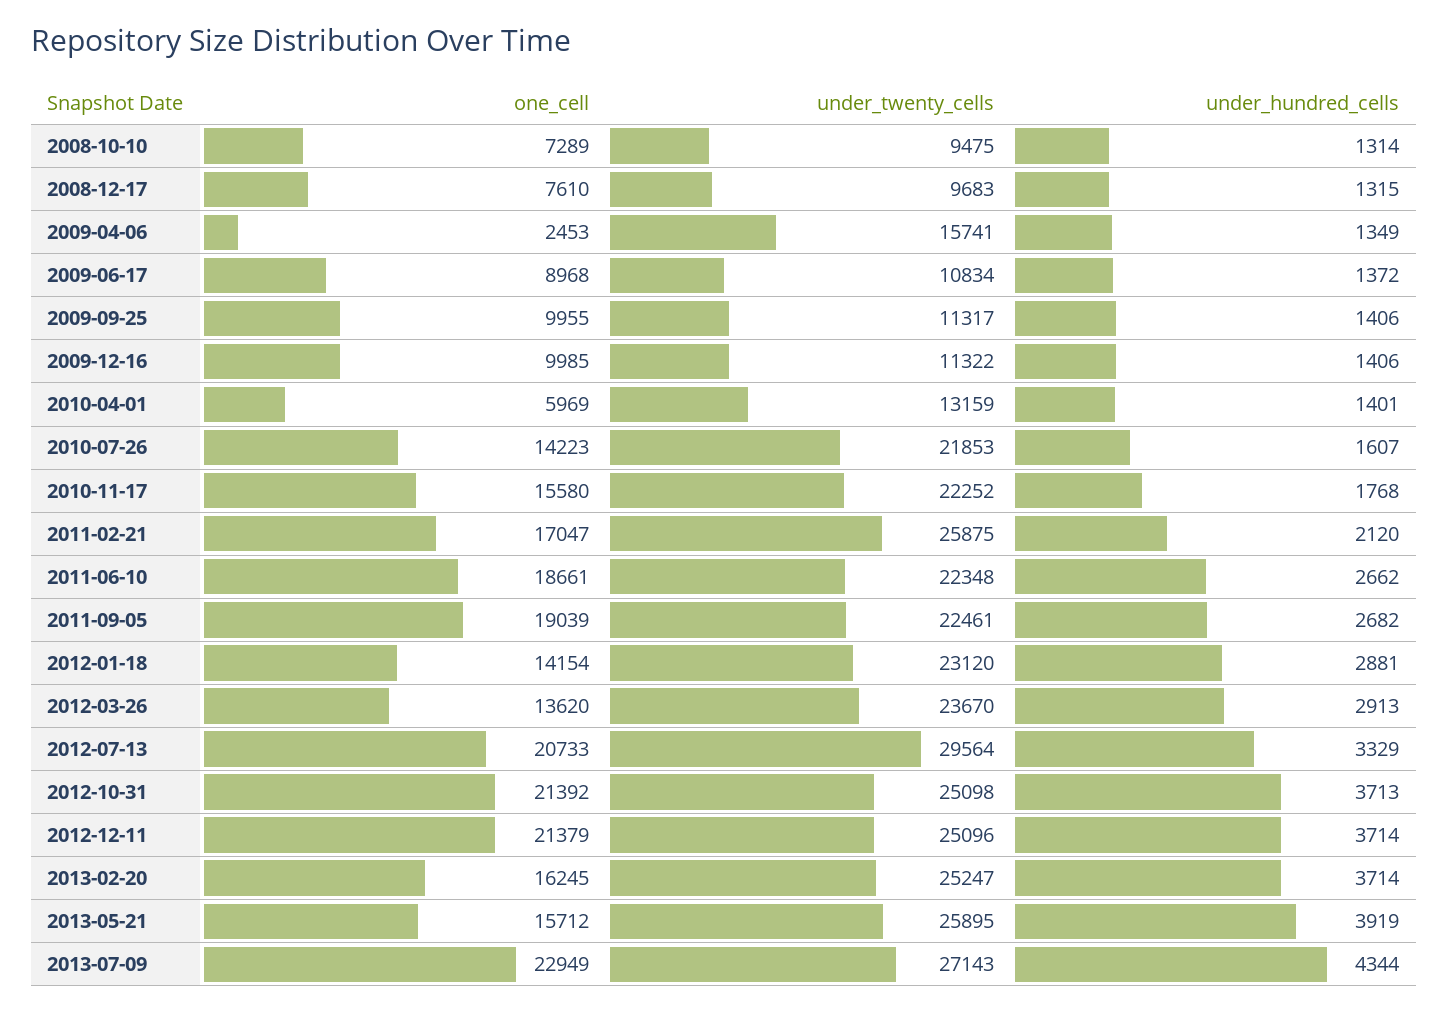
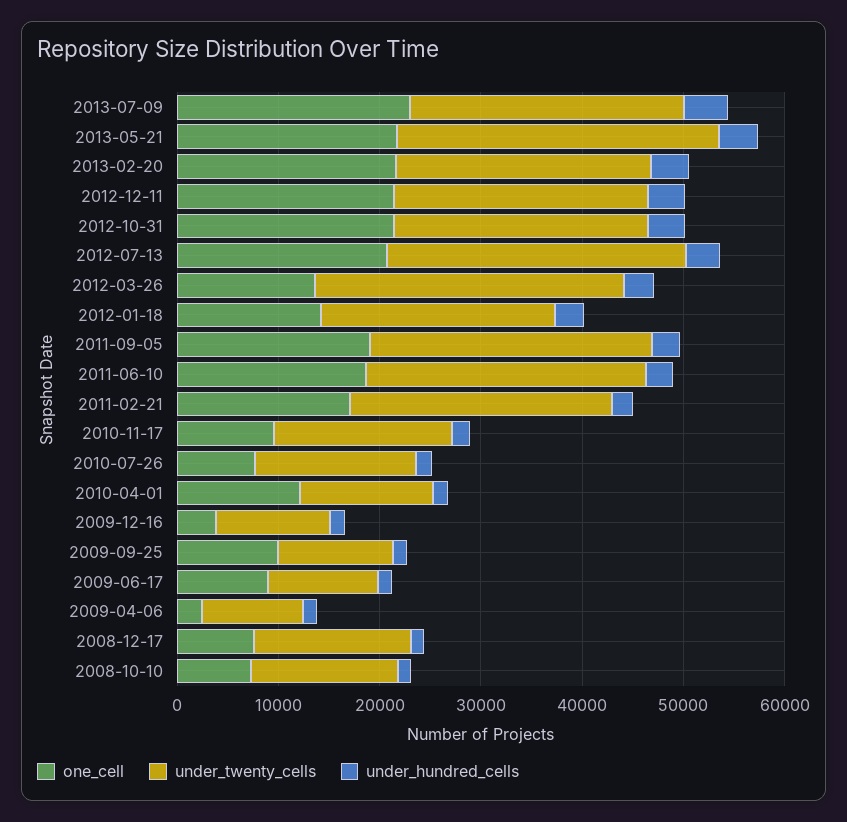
  {
    "one_cell": {
      "2008-10-10": 7289,
      "2008-12-17": 7610,
      "2009-04-06": 2453,
      "2009-06-17": 8968,
      "2009-09-25": 9955,
-     "2009-12-16": 9985,
+     "2009-12-16": 4000,
-     "2010-04-01": 5969,
+     "2010-04-01": 12000,
-     "2010-07-26": 14223,
+     "2010-07-26": 8000,
-     "2010-11-17": 15580,
+     "2010-11-17": 10000,
      "2011-02-21": 17047,
      "2011-06-10": 18661,
      "2011-09-05": 19039,
      "2012-01-18": 14154,
      "2012-03-26": 13620,
      "2012-07-13": 20733,
      "2012-10-31": 21392,
      "2012-12-11": 21379,
-     "2013-02-20": 16245,
+     "2013-02-20": 22000,
-     "2013-05-21": 15712,
+     "2013-05-21": 22000,
      "2013-07-09": 22949
    },
    "under_twenty_cells": {
-     "2008-10-10": 9475,
+     "2008-10-10": 14000,
-     "2008-12-17": 9683,
+     "2008-12-17": 16000,
-     "2009-04-06": 15741,
+     "2009-04-06": 10000,
      "2009-06-17": 10834,
      "2009-09-25": 11317,
      "2009-12-16": 11322,
      "2010-04-01": 13159,
-     "2010-07-26": 21853,
+     "2010-07-26": 16000,
-     "2010-11-17": 22252,
+     "2010-11-17": 18000,
      "2011-02-21": 25875,
-     "2011-06-10": 22348,
+     "2011-06-10": 28000,
-     "2011-09-05": 22461,
+     "2011-09-05": 28000,
      "2012-01-18": 23120,
-     "2012-03-26": 23670,
+     "2012-03-26": 30000,
      "2012-07-13": 29564,
      "2012-10-31": 25098,
      "2012-12-11": 25096,
      "2013-02-20": 25247,
-     "2013-05-21": 25895,
+     "2013-05-21": 32000,
      "2013-07-09": 27143
    },
    "under_hundred_cells": {
      "2008-10-10": 1314,
      "2008-12-17": 1315,
      "2009-04-06": 1349,
      "2009-06-17": 1372,
      "2009-09-25": 1406,
      "2009-12-16": 1406,
      "2010-04-01": 1401,
      "2010-07-26": 1607,
      "2010-11-17": 1768,
      "2011-02-21": 2120,
      "2011-06-10": 2662,
      "2011-09-05": 2682,
      "2012-01-18": 2881,
      "2012-03-26": 2913,
      "2012-07-13": 3329,
      "2012-10-31": 3713,
      "2012-12-11": 3714,
      "2013-02-20": 3714,
      "2013-05-21": 3919,
      "2013-07-09": 4344
    }
  }

